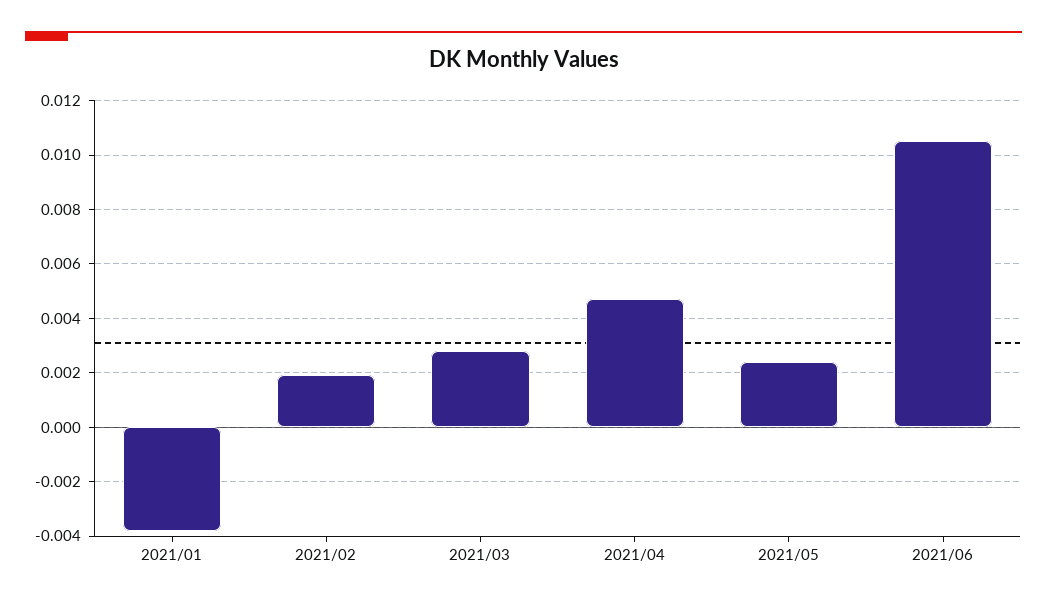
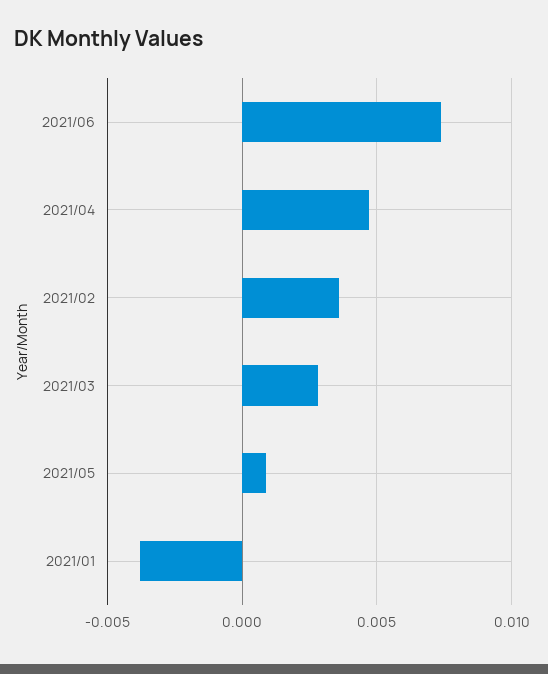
  {
    "2021/01": -0.004,
-   "2021/02": 0.002,
+   "2021/02": 0.0035,
    "2021/03": 0.003,
    "2021/04": 0.0045,
-   "2021/05": 0.0025,
+   "2021/05": 0.001,
-   "2021/06": 0.0105
+   "2021/06": 0.0075
  }

